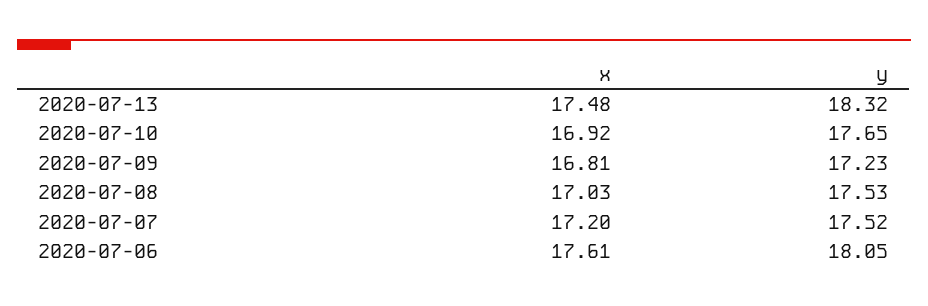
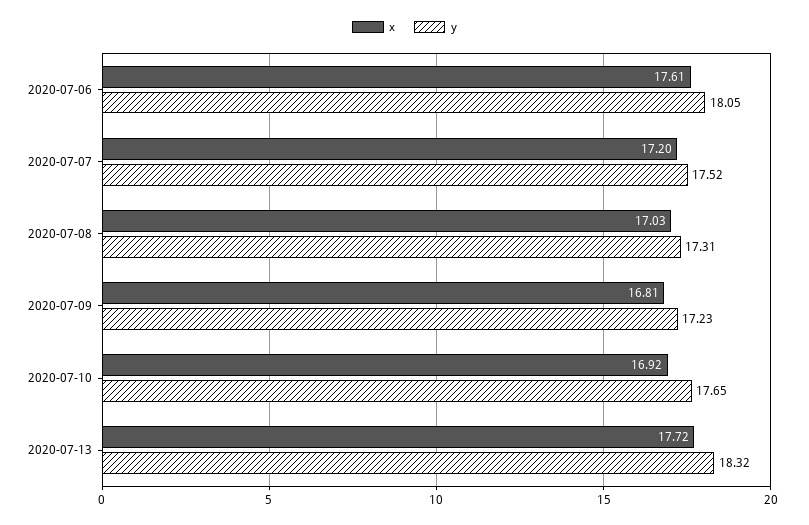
  {
    "x": {
-     "2020-07-13": 17.48,
+     "2020-07-13": 17.72,
      "2020-07-10": 16.92,
      "2020-07-09": 16.81,
      "2020-07-08": 17.03,
      "2020-07-07": 17.2,
      "2020-07-06": 17.61
    },
    "y": {
      "2020-07-13": 18.32,
      "2020-07-10": 17.65,
      "2020-07-09": 17.23,
-     "2020-07-08": 17.53,
+     "2020-07-08": 17.31,
      "2020-07-07": 17.52,
      "2020-07-06": 18.05
    }
  }

